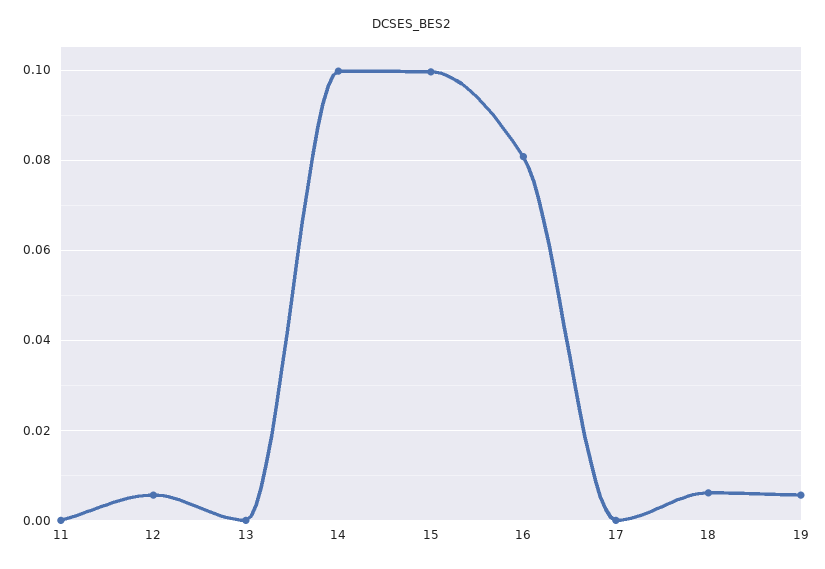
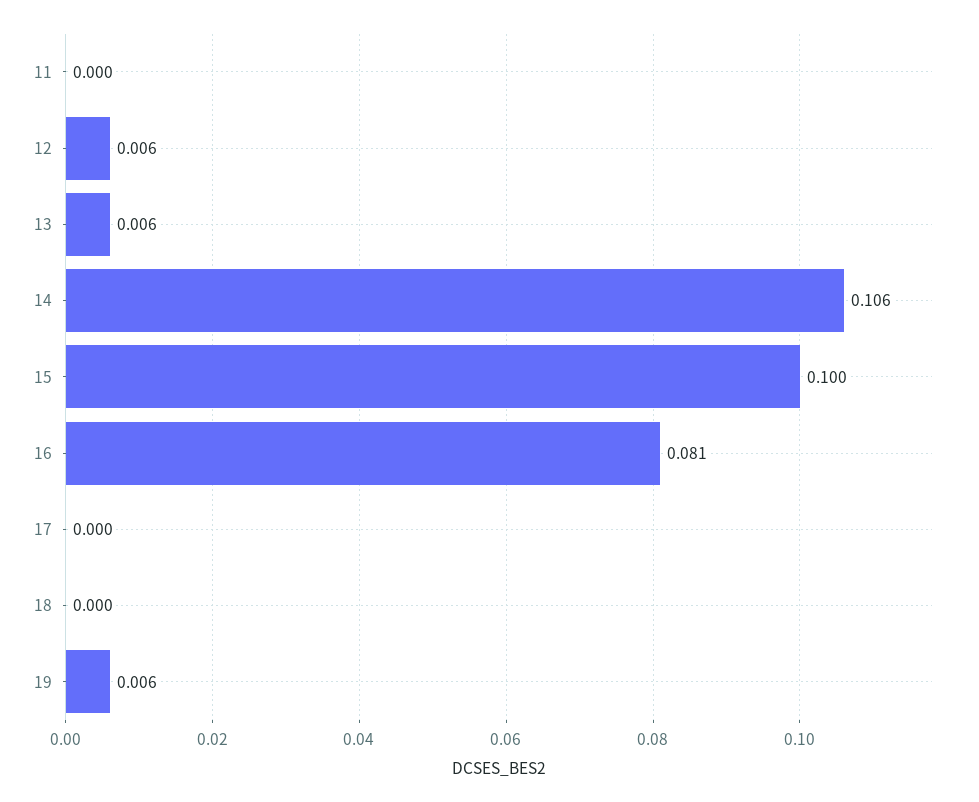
  {
    "11": 0,
    "12": 0.006,
-   "13": 0,
+   "13": 0.006,
-   "14": 0.1,
+   "14": 0.106,
    "15": 0.1,
    "16": 0.081,
    "17": 0,
-   "18": 0.006,
+   "18": 0,
    "19": 0.006
  }

